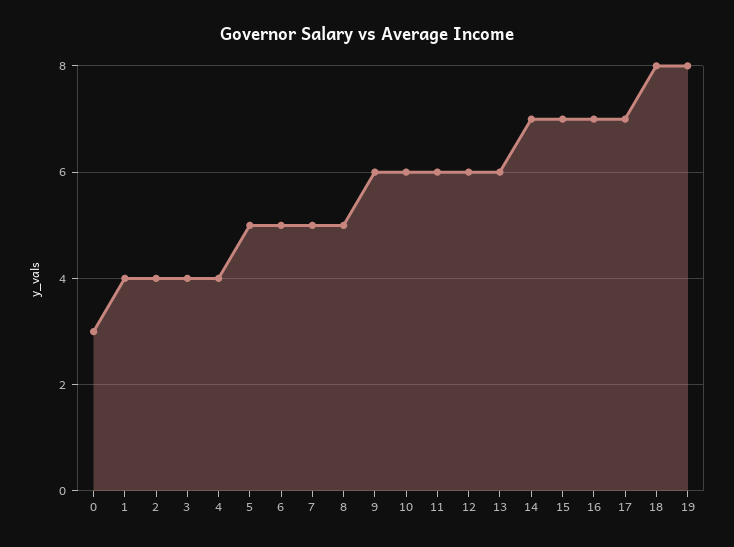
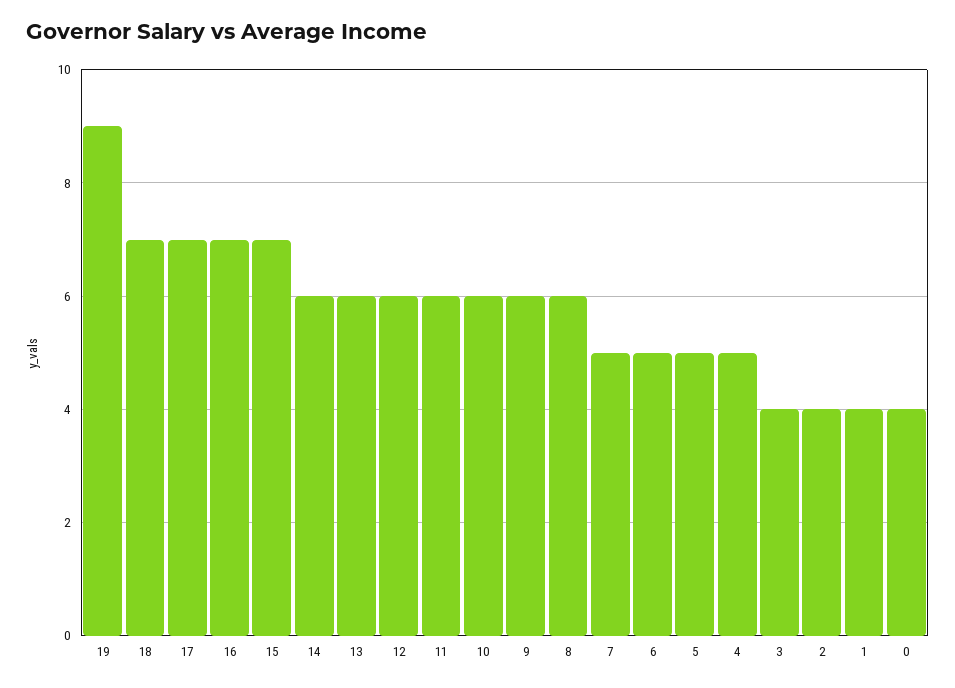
  {
-   "0": 3,
+   "0": 4,
    "1": 4,
    "2": 4,
    "3": 4,
-   "4": 4,
+   "4": 5,
    "5": 5,
    "6": 5,
    "7": 5,
-   "8": 5,
+   "8": 6,
    "9": 6,
    "10": 6,
    "11": 6,
    "12": 6,
    "13": 6,
-   "14": 7,
+   "14": 6,
    "15": 7,
    "16": 7,
    "17": 7,
-   "18": 8,
+   "18": 7,
-   "19": 8
+   "19": 9
  }

